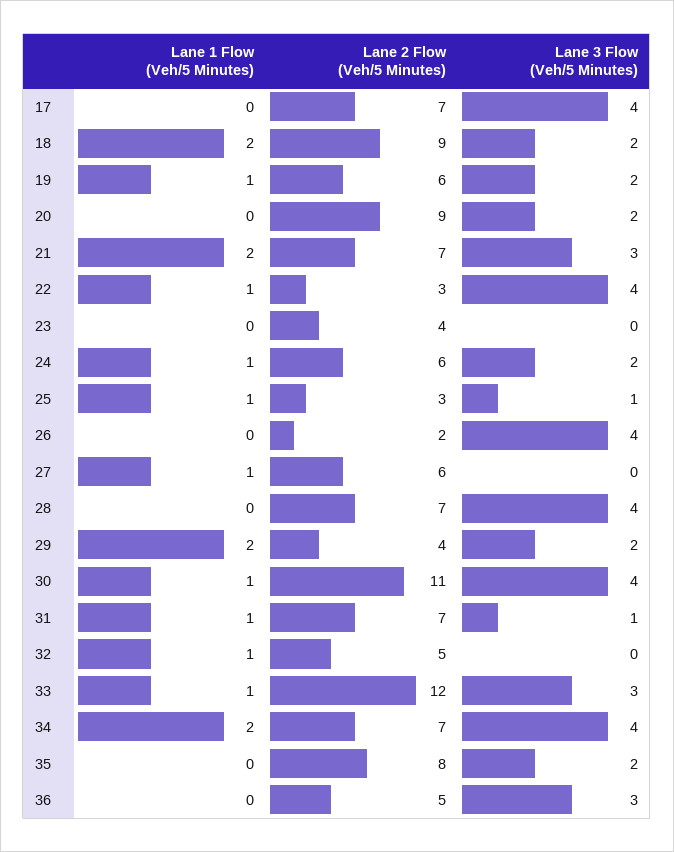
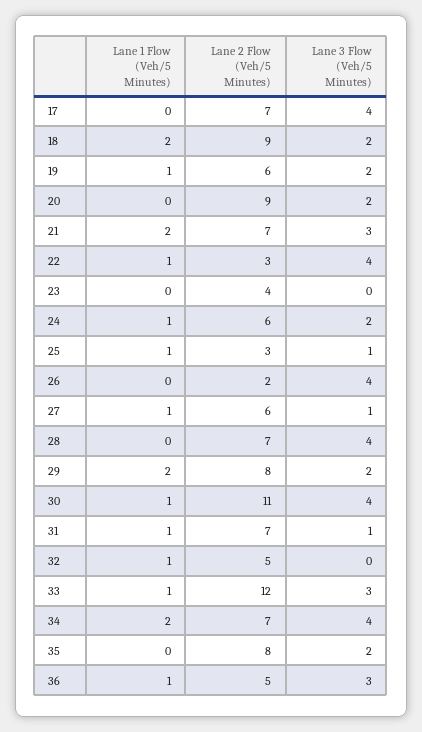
  {
    "Lane 1 Flow (Veh/5 Minutes)": {
      "17": 0,
      "18": 2,
      "19": 1,
      "20": 0,
      "21": 2,
      "22": 1,
      "23": 0,
      "24": 1,
      "25": 1,
      "26": 0,
      "27": 1,
      "28": 0,
      "29": 2,
      "30": 1,
      "31": 1,
      "32": 1,
      "33": 1,
      "34": 2,
      "35": 0,
-     "36": 0
+     "36": 1
    },
    "Lane 2 Flow (Veh/5 Minutes)": {
      "17": 7,
      "18": 9,
      "19": 6,
      "20": 9,
      "21": 7,
      "22": 3,
      "23": 4,
      "24": 6,
      "25": 3,
      "26": 2,
      "27": 6,
      "28": 7,
-     "29": 4,
+     "29": 8,
      "30": 11,
      "31": 7,
      "32": 5,
      "33": 12,
      "34": 7,
      "35": 8,
      "36": 5
    },
    "Lane 3 Flow (Veh/5 Minutes)": {
      "17": 4,
      "18": 2,
      "19": 2,
      "20": 2,
      "21": 3,
      "22": 4,
      "23": 0,
      "24": 2,
      "25": 1,
      "26": 4,
-     "27": 0,
+     "27": 1,
      "28": 4,
      "29": 2,
      "30": 4,
      "31": 1,
      "32": 0,
      "33": 3,
      "34": 4,
      "35": 2,
      "36": 3
    }
  }

